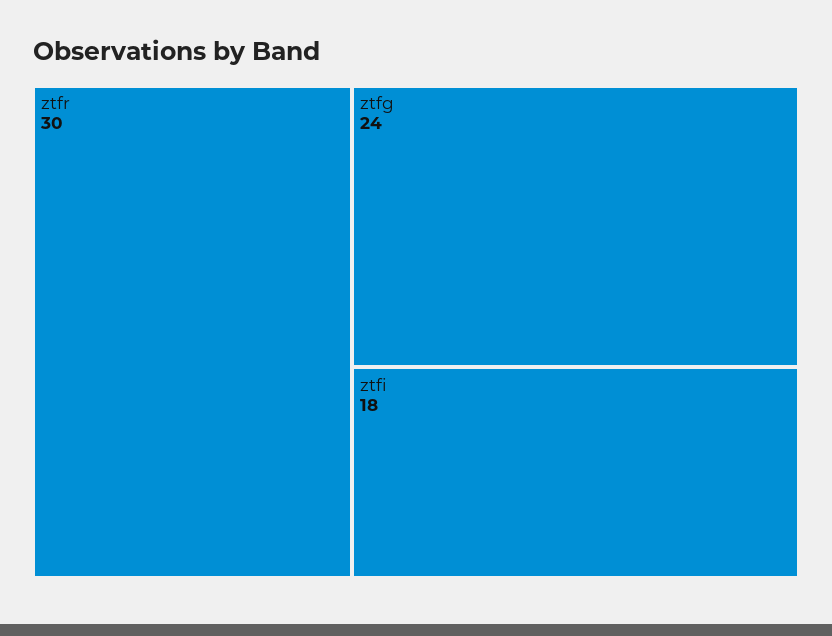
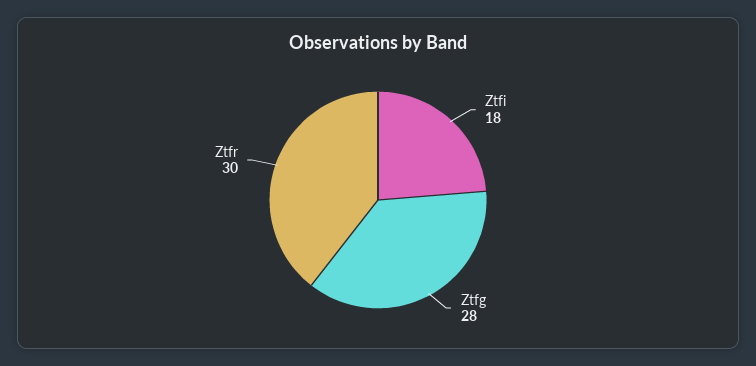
  {
    "ztfr": 30,
-   "ztfg": 24,
+   "ztfg": 28,
    "ztfi": 18
  }

